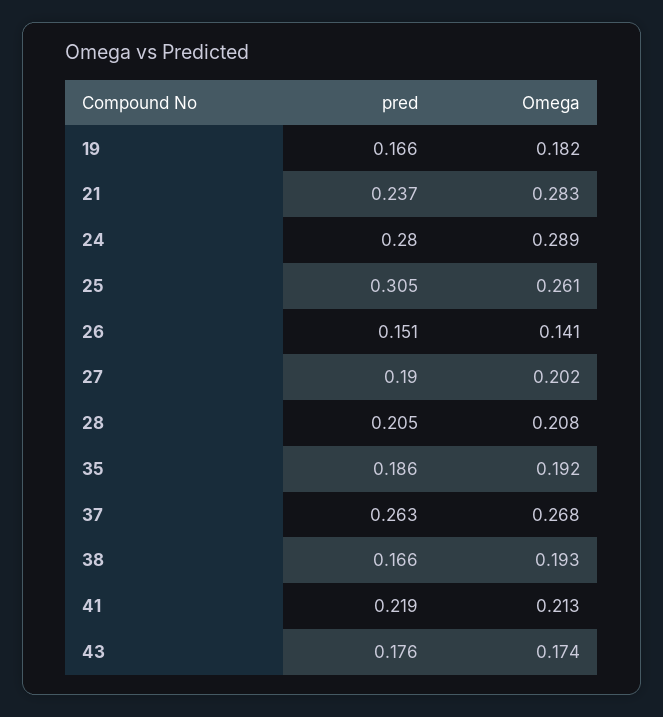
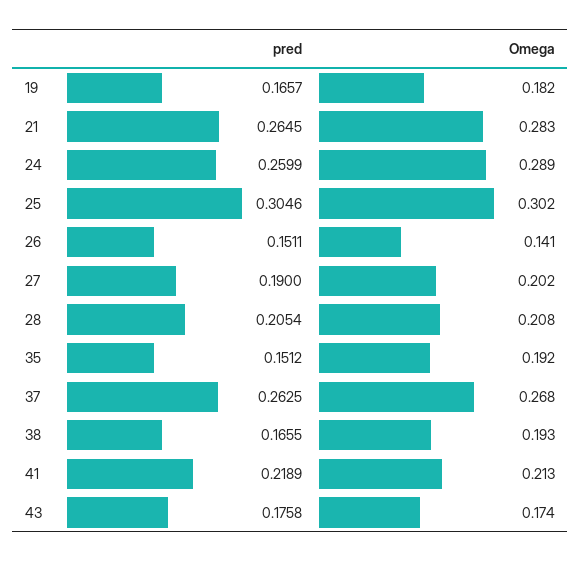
  {
    "pred": {
      "19": 0.1657,
-     "21": 0.237,
+     "21": 0.2645,
-     "24": 0.28,
+     "24": 0.2599,
      "25": 0.3046,
      "26": 0.1511,
      "27": 0.19,
      "28": 0.2054,
-     "35": 0.186,
+     "35": 0.1512,
      "37": 0.2625,
      "38": 0.1655,
      "41": 0.2189,
      "43": 0.1758
    },
    "Omega": {
      "19": 0.182,
      "21": 0.283,
      "24": 0.289,
-     "25": 0.261,
+     "25": 0.302,
      "26": 0.141,
      "27": 0.202,
      "28": 0.208,
      "35": 0.192,
      "37": 0.268,
      "38": 0.193,
      "41": 0.213,
      "43": 0.174
    }
  }

